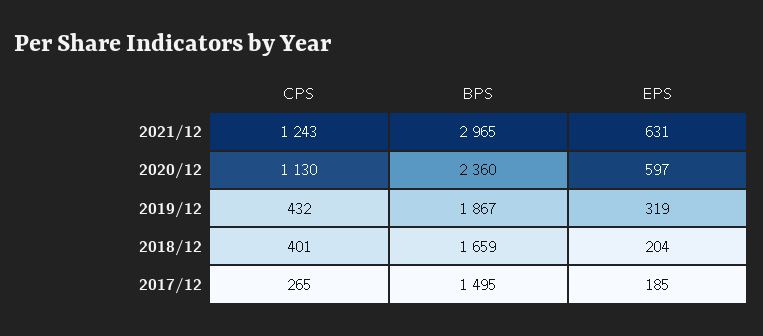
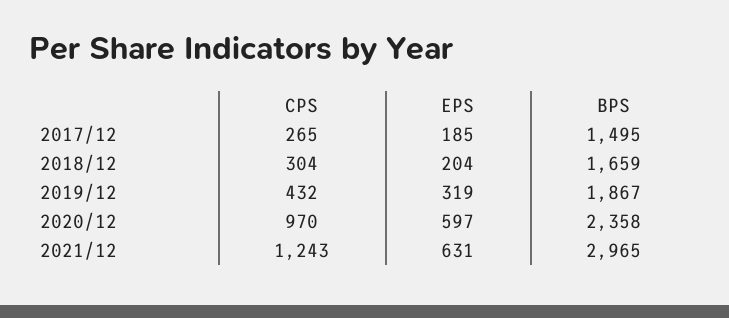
  {
    "CPS": {
      "2021/12": 1243,
-     "2020/12": 1130,
+     "2020/12": 970,
      "2019/12": 432,
-     "2018/12": 401,
+     "2018/12": 304,
      "2017/12": 265
    },
    "BPS": {
      "2021/12": 2965,
-     "2020/12": 2360,
+     "2020/12": 2358,
      "2019/12": 1867,
      "2018/12": 1659,
      "2017/12": 1495
    },
    "EPS": {
      "2021/12": 631,
      "2020/12": 597,
      "2019/12": 319,
      "2018/12": 204,
      "2017/12": 185
    }
  }

